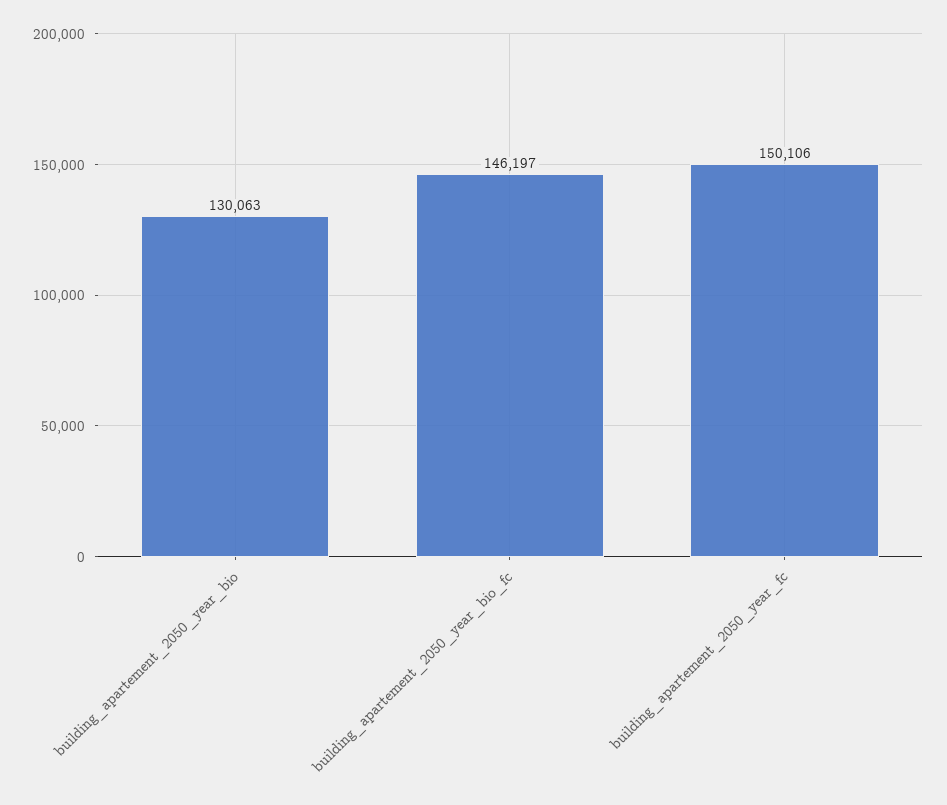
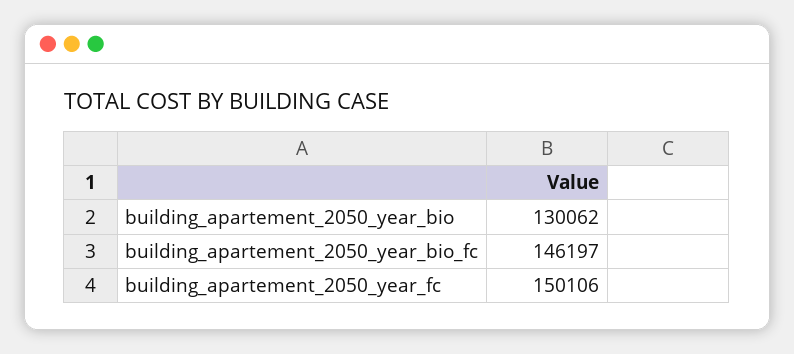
  {
-   "building_apartement_2050_year_bio": 130063,
+   "building_apartement_2050_year_bio": 130062,
    "building_apartement_2050_year_bio_fc": 146197,
    "building_apartement_2050_year_fc": 150106
  }

